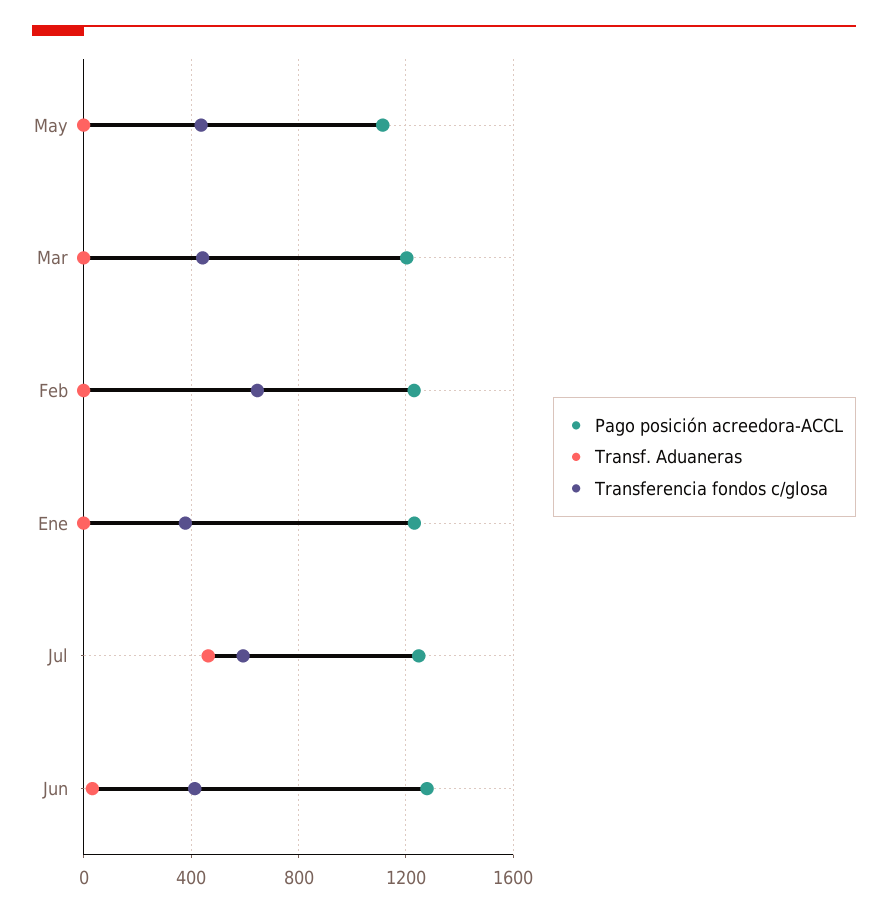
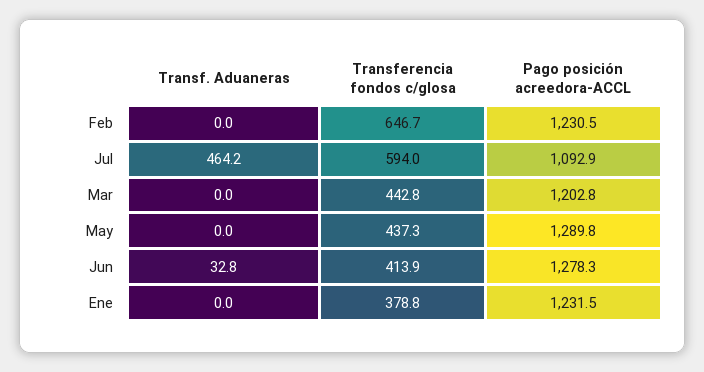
  {
    "Pago posición acreedora-ACCL": {
-     "May": 1100,
+     "May": 1289.8,
      "Mar": 1202.8,
      "Feb": 1230.5,
      "Ene": 1231.5,
-     "Jul": 1250,
+     "Jul": 1092.9,
      "Jun": 1278.3
    },
    "Transf. Aduaneras": {
      "May": 0,
      "Mar": 0,
      "Feb": 0,
      "Ene": 0,
      "Jul": 464.2,
      "Jun": 32.8
    },
    "Transferencia fondos c/glosa": {
      "May": 437.3,
      "Mar": 442.8,
      "Feb": 646.7,
      "Ene": 378.8,
      "Jul": 594,
      "Jun": 413.9
    }
  }

